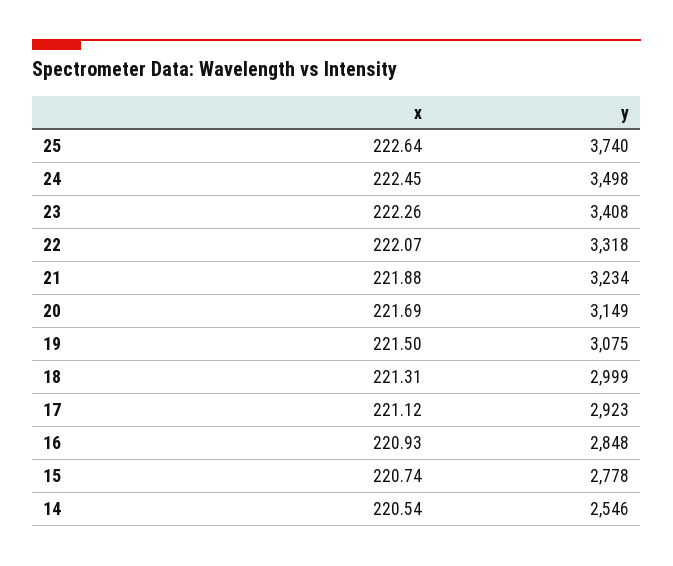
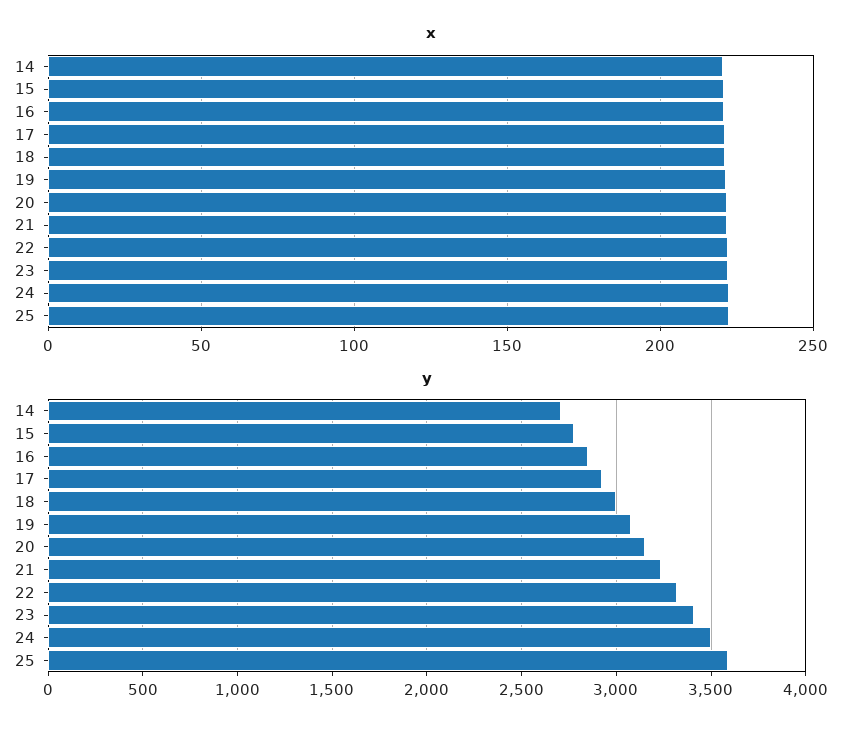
  {
    "x": {
      "25": 222.64,
      "24": 222.45,
      "23": 222.26,
      "22": 222.07,
      "21": 221.88,
      "20": 221.69,
      "19": 221.5,
      "18": 221.31,
      "17": 221.12,
      "16": 220.93,
      "15": 220.74,
      "14": 220.54
    },
    "y": {
-     "25": 3740,
+     "25": 3600,
      "24": 3498,
      "23": 3408,
      "22": 3318,
      "21": 3234,
      "20": 3149,
      "19": 3075,
      "18": 2999,
      "17": 2923,
      "16": 2848,
      "15": 2778,
-     "14": 2546
+     "14": 2700
    }
  }

